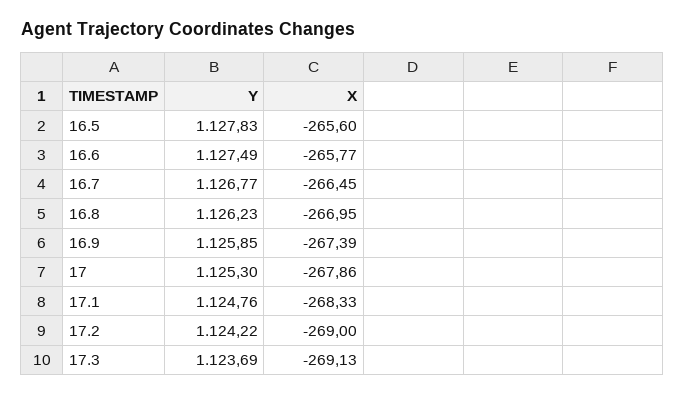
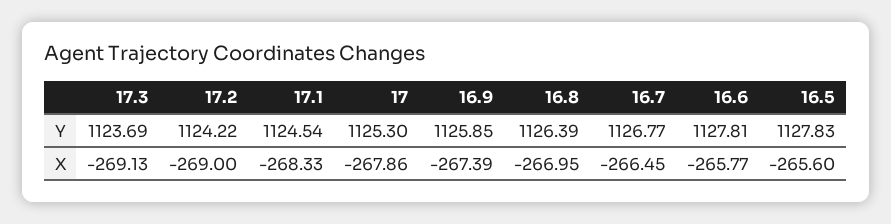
  {
    "Y": {
      "16.5": 1127.83,
-     "16.6": 1127.49,
+     "16.6": 1127.81,
      "16.7": 1126.77,
-     "16.8": 1126.23,
+     "16.8": 1126.39,
      "16.9": 1125.85,
      "17": 1125.3,
-     "17.1": 1124.76,
+     "17.1": 1124.54,
      "17.2": 1124.22,
      "17.3": 1123.69
    },
    "X": {
      "16.5": -265.6,
      "16.6": -265.77,
      "16.7": -266.45,
      "16.8": -266.95,
      "16.9": -267.39,
      "17": -267.86,
      "17.1": -268.33,
      "17.2": -269,
      "17.3": -269.13
    }
  }

